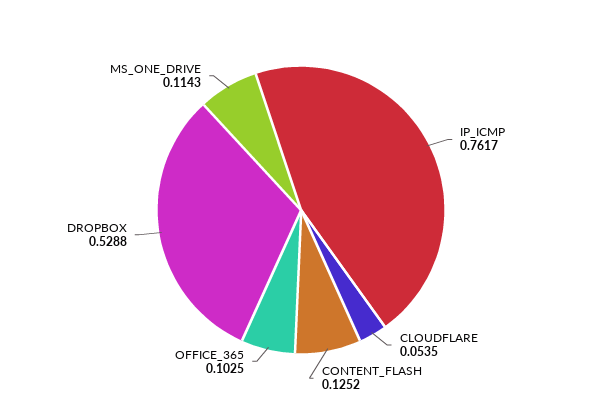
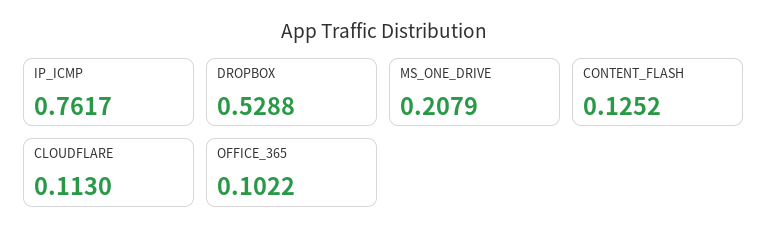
  {
    "IP_ICMP": 0.7617,
-   "CLOUDFLARE": 0.0535,
+   "CLOUDFLARE": 0.113,
    "CONTENT_FLASH": 0.1252,
-   "OFFICE_365": 0.1025,
+   "OFFICE_365": 0.1022,
    "DROPBOX": 0.5288,
-   "MS_ONE_DRIVE": 0.1143
+   "MS_ONE_DRIVE": 0.2079
  }

